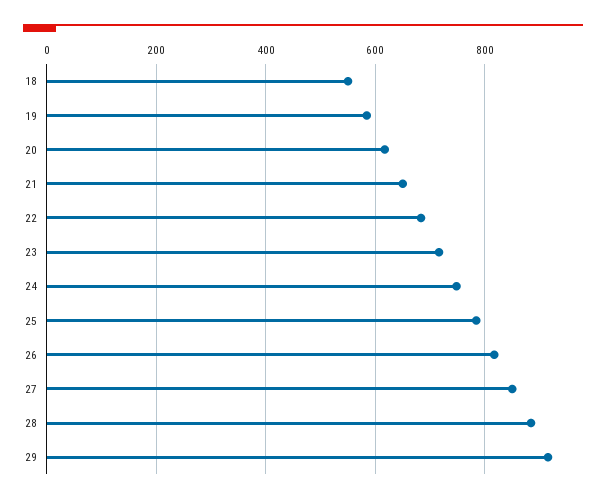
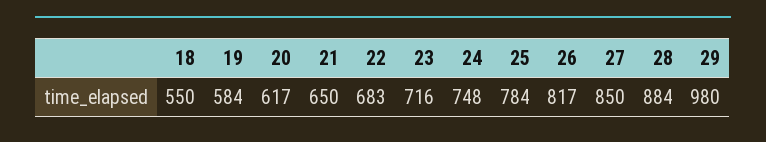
  {
    "18": 550,
    "19": 584,
    "20": 617,
    "21": 650,
    "22": 683,
    "23": 716,
    "24": 748,
    "25": 784,
    "26": 817,
    "27": 850,
    "28": 884,
-   "29": 920
+   "29": 980
  }

